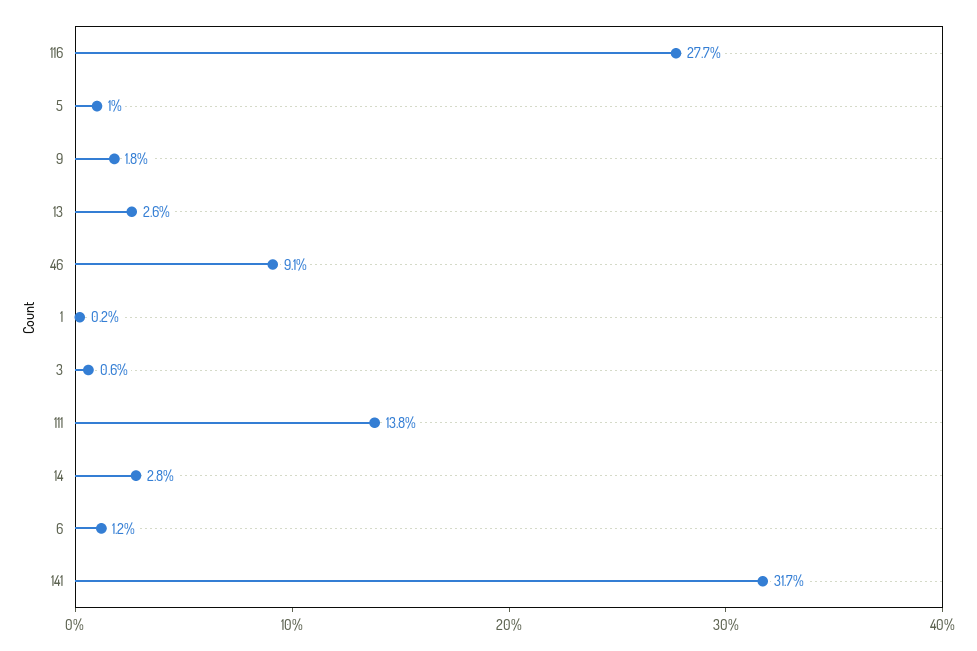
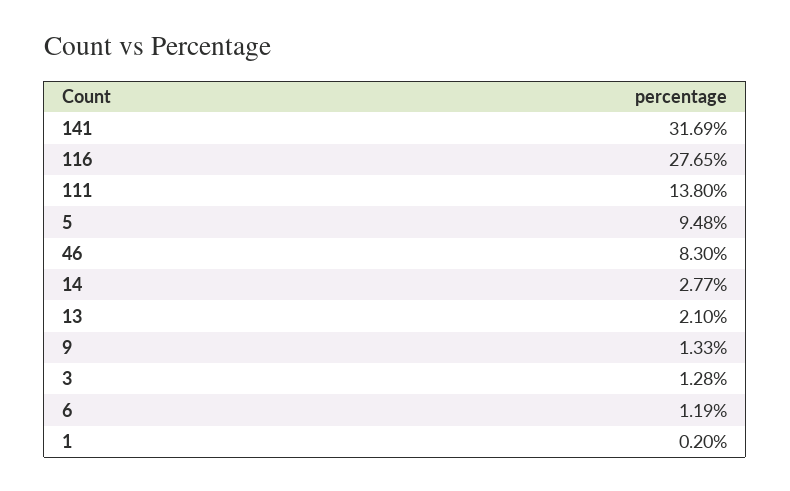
  {
    "116": 27.65,
-   "5": 1,
+   "5": 9.48,
-   "9": 1.8,
+   "9": 1.33,
-   "13": 2.6,
+   "13": 2.1,
-   "46": 9.1,
+   "46": 8.3,
    "1": 0.2,
-   "3": 0.6,
+   "3": 1.28,
    "111": 13.8,
    "14": 2.77,
    "6": 1.19,
    "141": 31.69
  }

